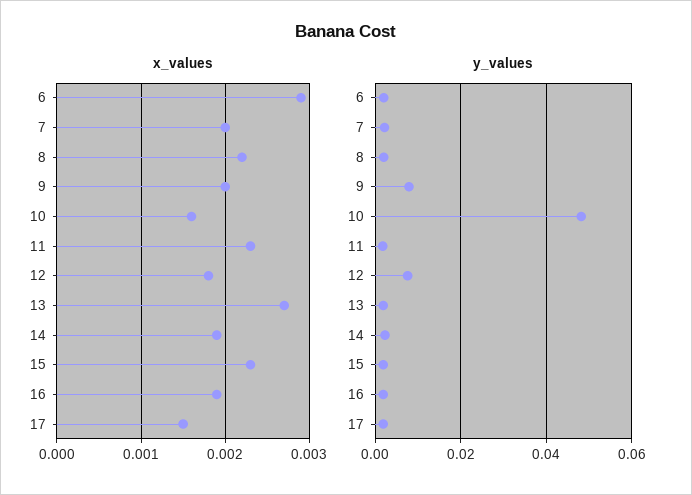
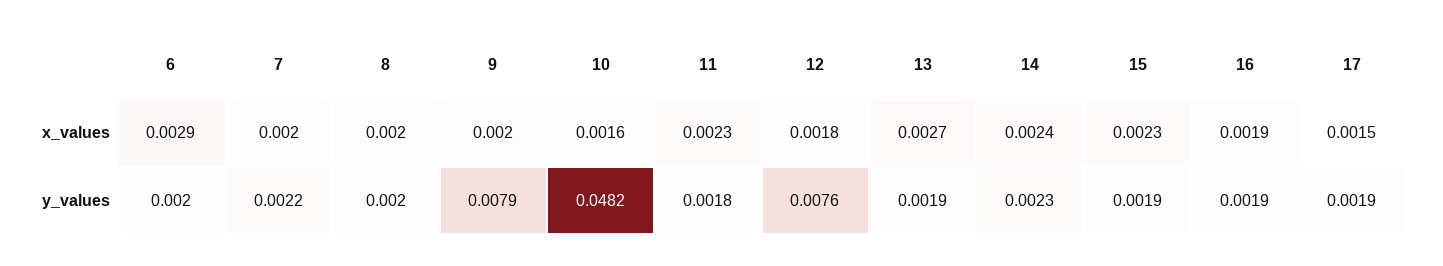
  {
    "x_values": {
      "6": 0.0029,
      "7": 0.002,
-     "8": 0.0022,
+     "8": 0.002,
      "9": 0.002,
      "10": 0.0016,
      "11": 0.0023,
      "12": 0.0018,
      "13": 0.0027,
-     "14": 0.0019,
+     "14": 0.0024,
      "15": 0.0023,
      "16": 0.0019,
      "17": 0.0015
    },
    "y_values": {
      "6": 0.002,
      "7": 0.0022,
      "8": 0.002,
      "9": 0.0079,
      "10": 0.0482,
      "11": 0.0018,
      "12": 0.0076,
      "13": 0.0019,
      "14": 0.0023,
      "15": 0.0019,
      "16": 0.0019,
      "17": 0.0019
    }
  }

